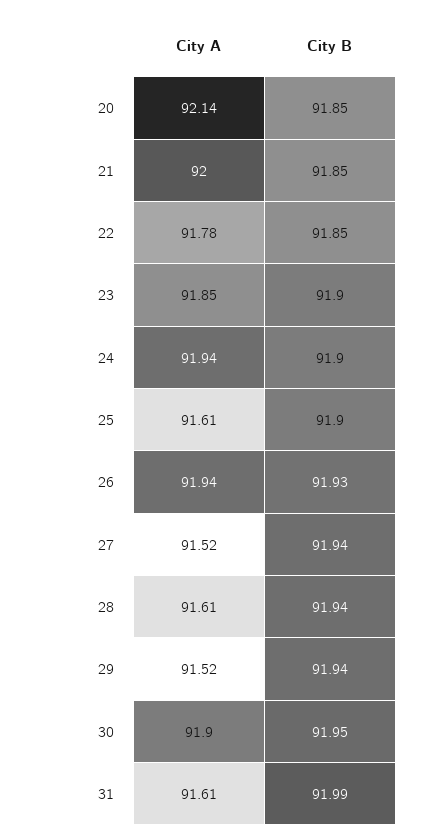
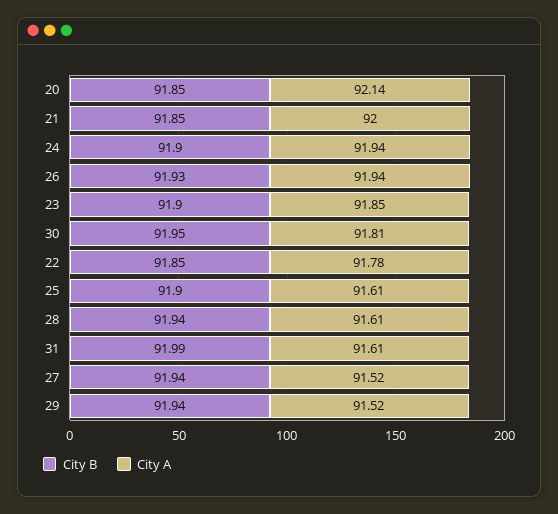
  {
    "City A": {
      "20": 92.14,
      "21": 92,
      "22": 91.78,
      "23": 91.85,
      "24": 91.94,
      "25": 91.61,
      "26": 91.94,
      "27": 91.52,
      "28": 91.61,
      "29": 91.52,
-     "30": 91.9,
+     "30": 91.81,
      "31": 91.61
    },
    "City B": {
      "20": 91.85,
      "21": 91.85,
      "22": 91.85,
      "23": 91.9,
      "24": 91.9,
      "25": 91.9,
      "26": 91.93,
      "27": 91.94,
      "28": 91.94,
      "29": 91.94,
      "30": 91.95,
      "31": 91.99
    }
  }

